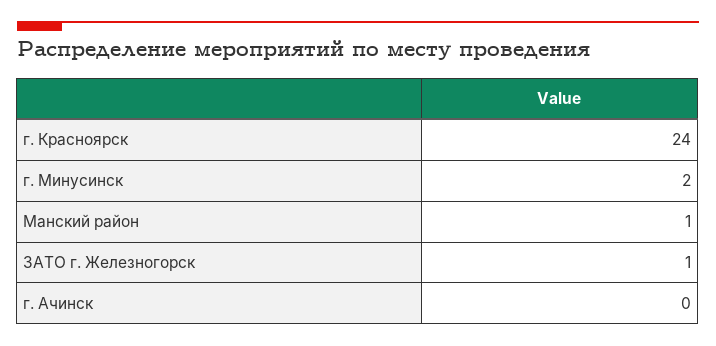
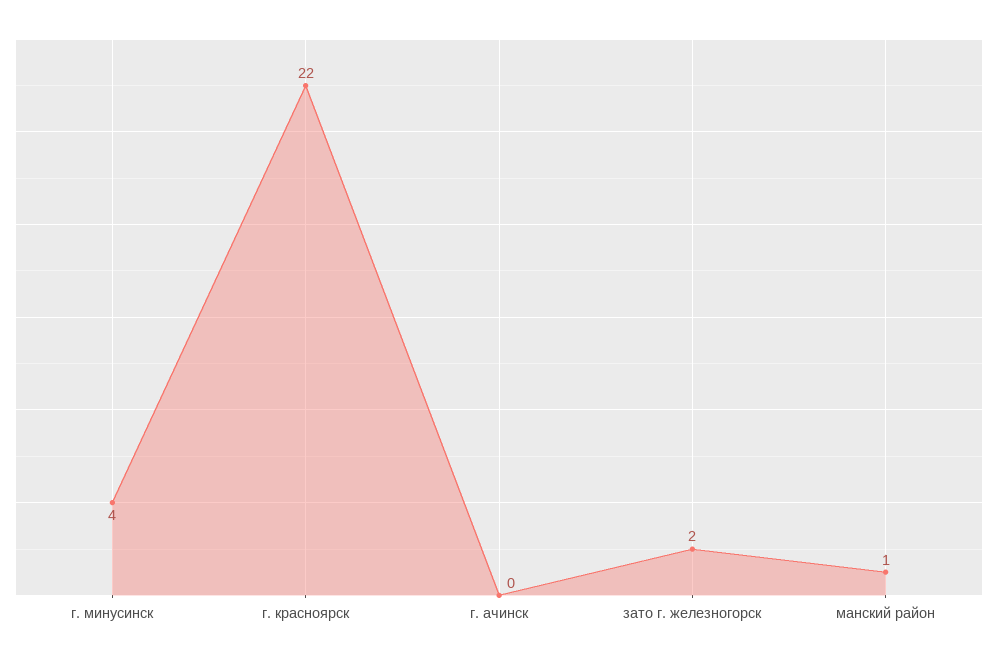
  {
-   "г. Красноярск": 24,
+   "г. Красноярск": 22,
-   "г. Минусинск": 2,
+   "г. Минусинск": 4,
    "Манский район": 1,
-   "ЗАТО г. Железногорск": 1,
+   "ЗАТО г. Железногорск": 2,
    "г. Ачинск": 0
  }

